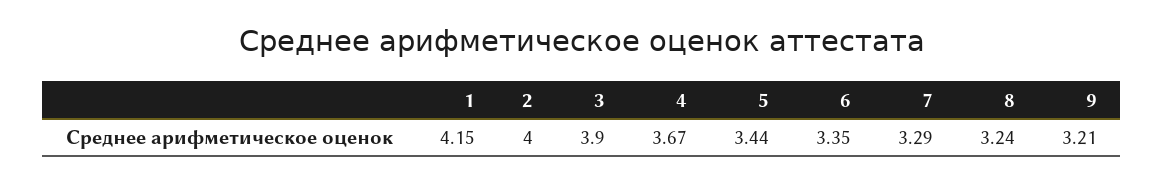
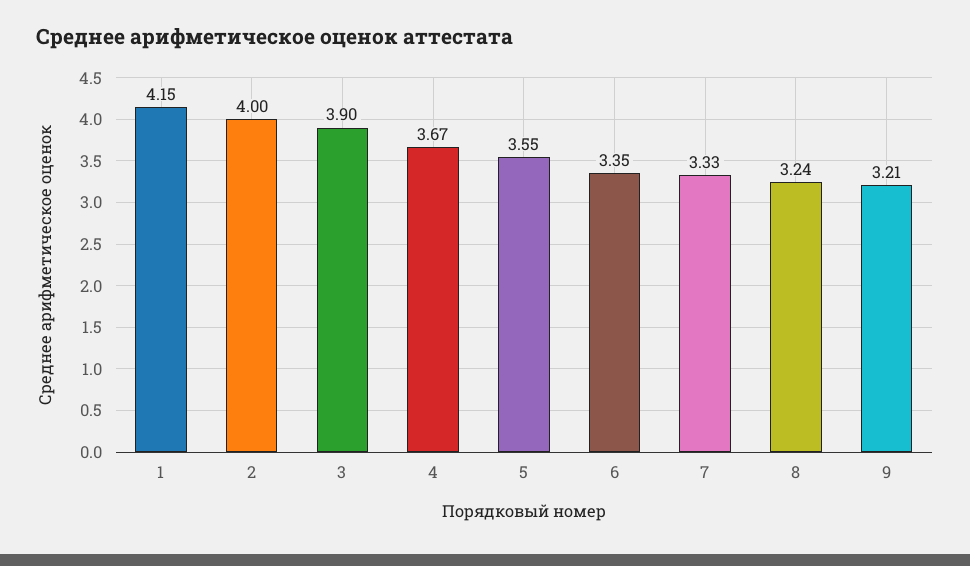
  {
    "1": 4.15,
    "2": 4,
    "3": 3.9,
    "4": 3.67,
-   "5": 3.44,
+   "5": 3.55,
    "6": 3.35,
-   "7": 3.29,
+   "7": 3.33,
    "8": 3.24,
    "9": 3.21
  }

